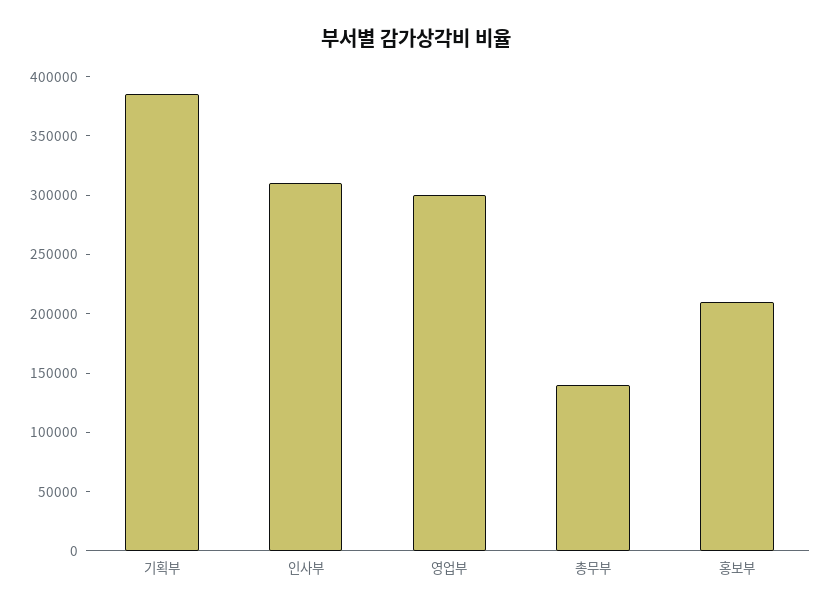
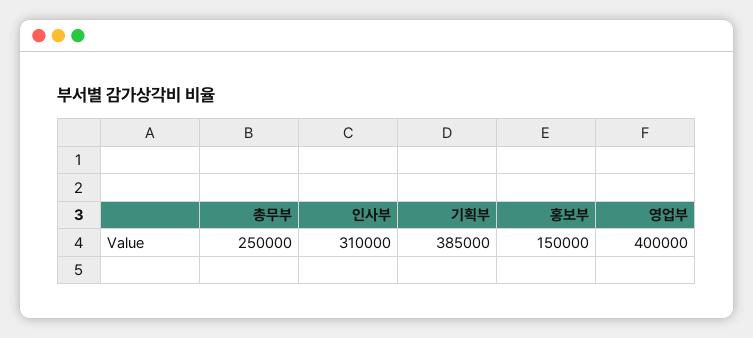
  {
    "기획부": 385000,
    "인사부": 310000,
-   "영업부": 300000,
+   "영업부": 400000,
-   "총무부": 140000,
+   "총무부": 250000,
-   "홍보부": 210000
+   "홍보부": 150000
  }

